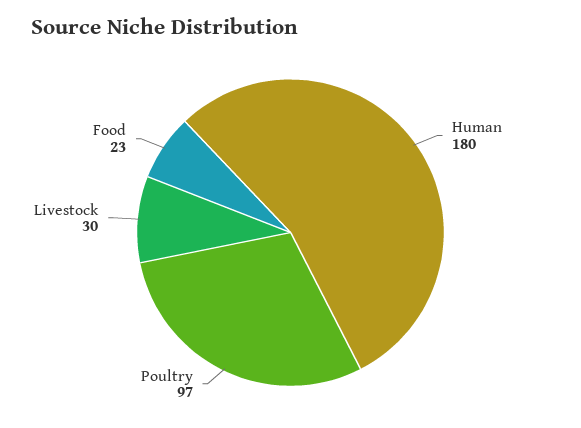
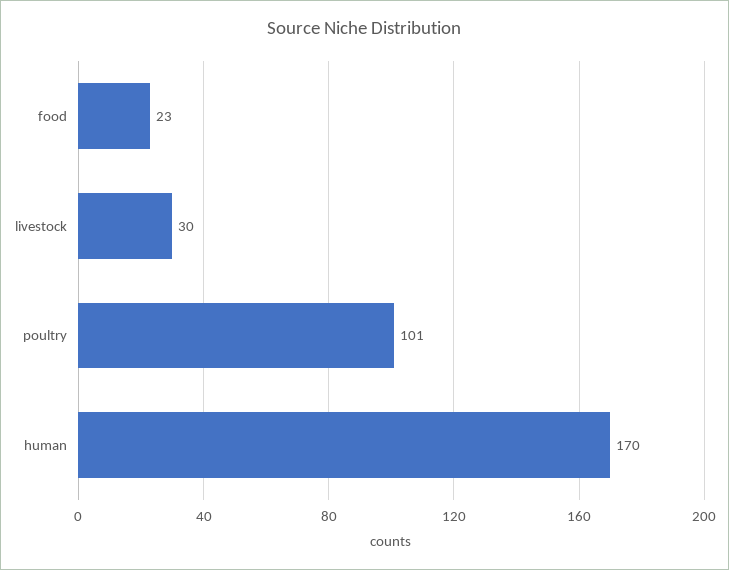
  {
-   "Human": 180,
+   "Human": 170,
-   "Poultry": 97,
+   "Poultry": 101,
    "Livestock": 30,
    "Food": 23
  }

